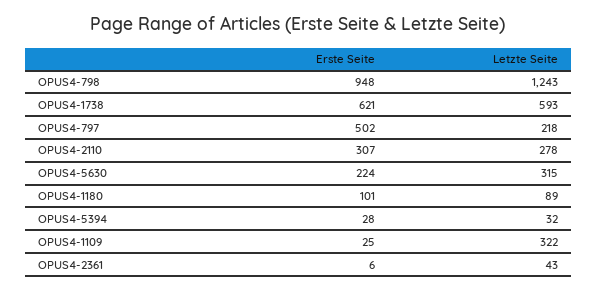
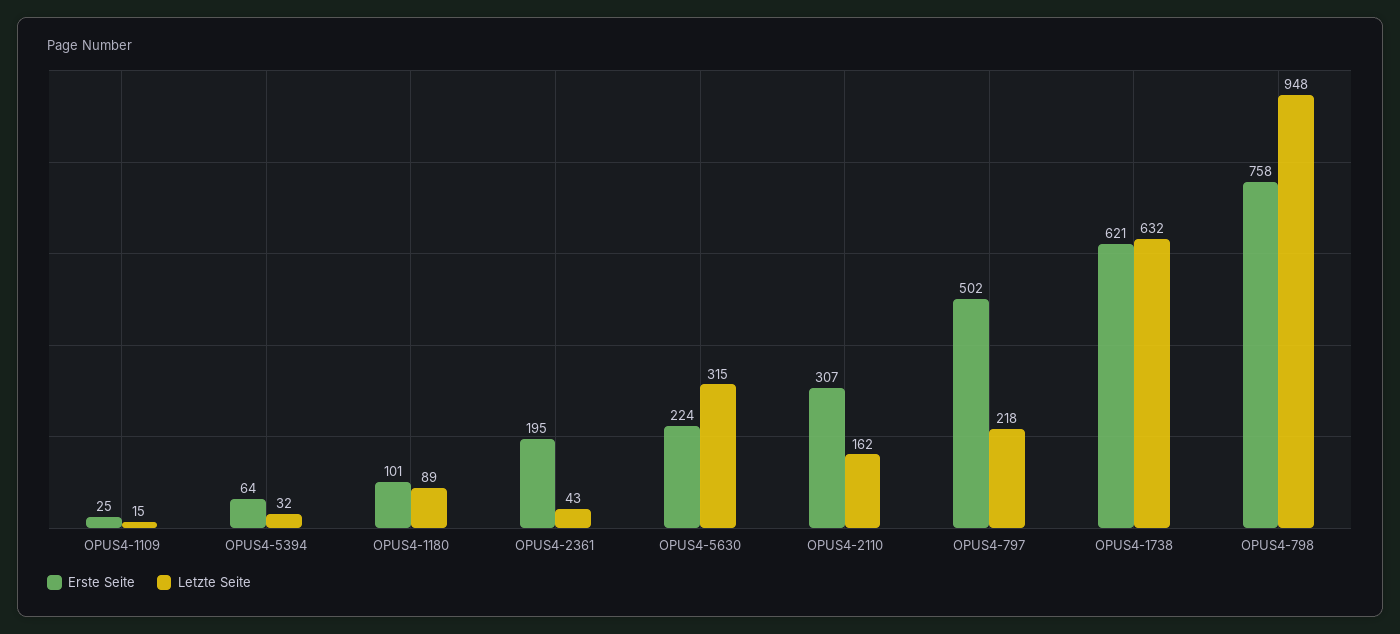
  {
    "Erste Seite": {
-     "OPUS4-798": 948,
+     "OPUS4-798": 758,
      "OPUS4-1738": 621,
      "OPUS4-797": 502,
      "OPUS4-2110": 307,
      "OPUS4-5630": 224,
      "OPUS4-1180": 101,
-     "OPUS4-5394": 28,
+     "OPUS4-5394": 64,
      "OPUS4-1109": 25,
-     "OPUS4-2361": 6
+     "OPUS4-2361": 195
    },
    "Letzte Seite": {
-     "OPUS4-798": 1243,
+     "OPUS4-798": 948,
-     "OPUS4-1738": 593,
+     "OPUS4-1738": 632,
      "OPUS4-797": 218,
-     "OPUS4-2110": 278,
+     "OPUS4-2110": 162,
      "OPUS4-5630": 315,
      "OPUS4-1180": 89,
      "OPUS4-5394": 32,
-     "OPUS4-1109": 322,
+     "OPUS4-1109": 15,
      "OPUS4-2361": 43
    }
  }

